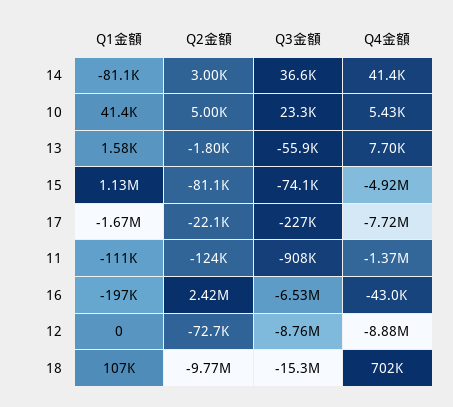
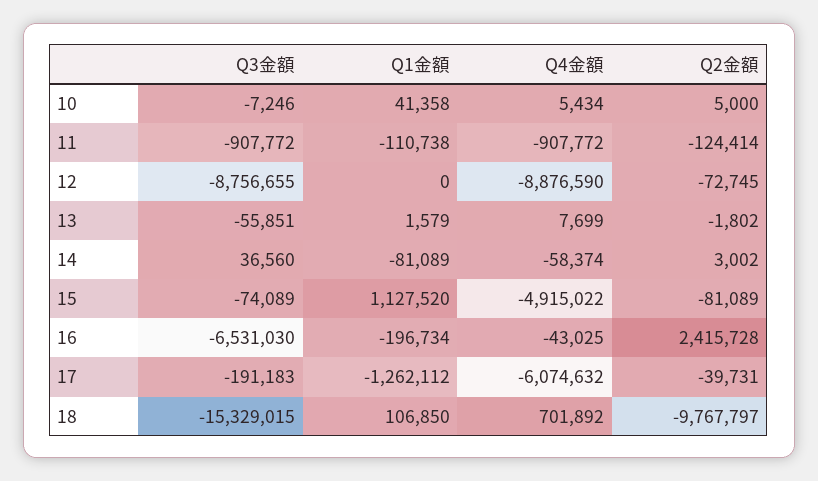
  {
    "Q1金額": {
      "14": -81089,
      "10": 41358,
      "13": 1579,
      "15": 1127520,
-     "17": -1670000,
+     "17": -1262112,
      "11": -110738,
      "16": -196734,
      "12": 0,
      "18": 106850
    },
    "Q2金額": {
      "14": 3002,
      "10": 5000,
      "13": -1802,
      "15": -81089,
-     "17": -22100,
+     "17": -39731,
      "11": -124414,
      "16": 2415728,
      "12": -72745,
      "18": -9767797
    },
    "Q3金額": {
      "14": 36560,
-     "10": 23300,
+     "10": -7246,
      "13": -55851,
      "15": -74089,
-     "17": -227000,
+     "17": -191183,
      "11": -907772,
      "16": -6531030,
      "12": -8756655,
      "18": -15329015
    },
    "Q4金額": {
-     "14": 41400,
+     "14": -58374,
      "10": 5434,
      "13": 7699,
      "15": -4915022,
-     "17": -7720000,
+     "17": -6074632,
-     "11": -1370000,
+     "11": -907772,
      "16": -43025,
      "12": -8876590,
      "18": 701892
    }
  }

